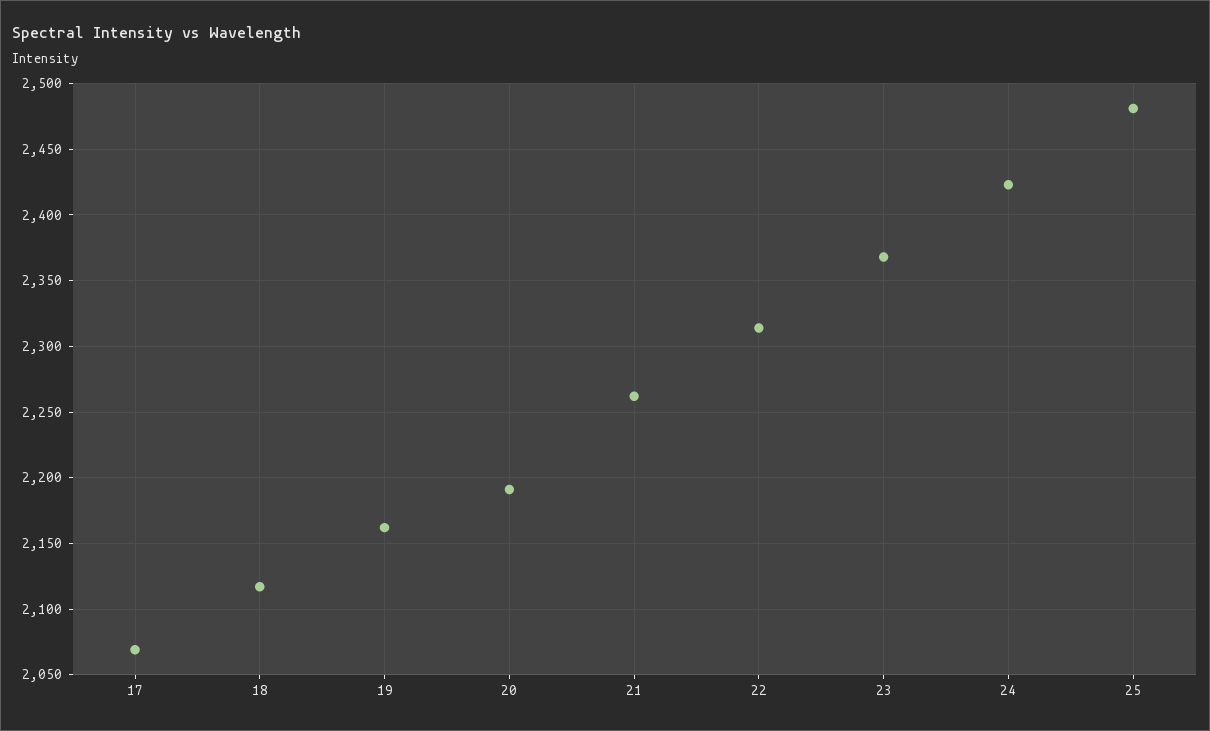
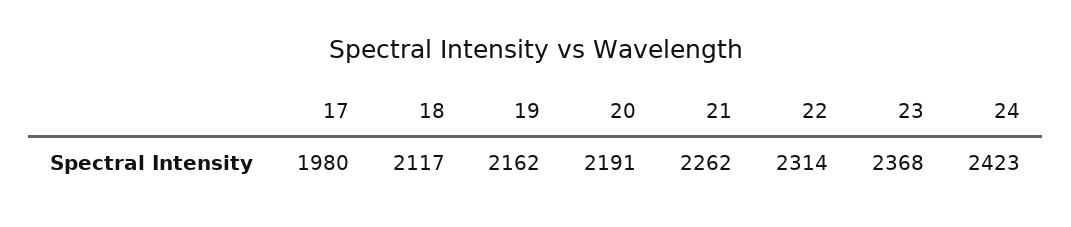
  {
-   "17": 2070,
+   "17": 1980,
    "18": 2117,
    "19": 2162,
    "20": 2191,
    "21": 2262,
    "22": 2314,
    "23": 2368,
-   "24": 2423,
+   "24": 2423
-   "25": 2480
  }

